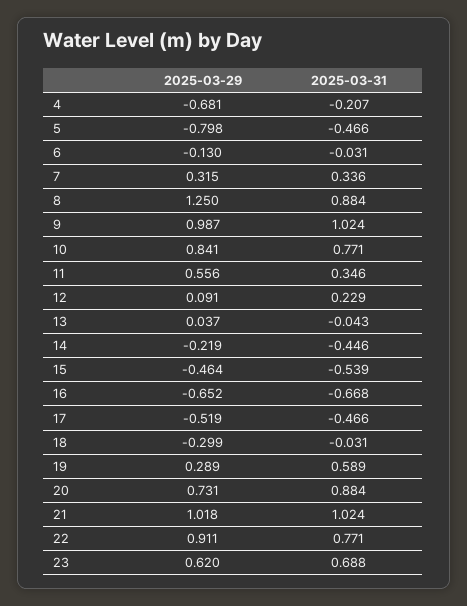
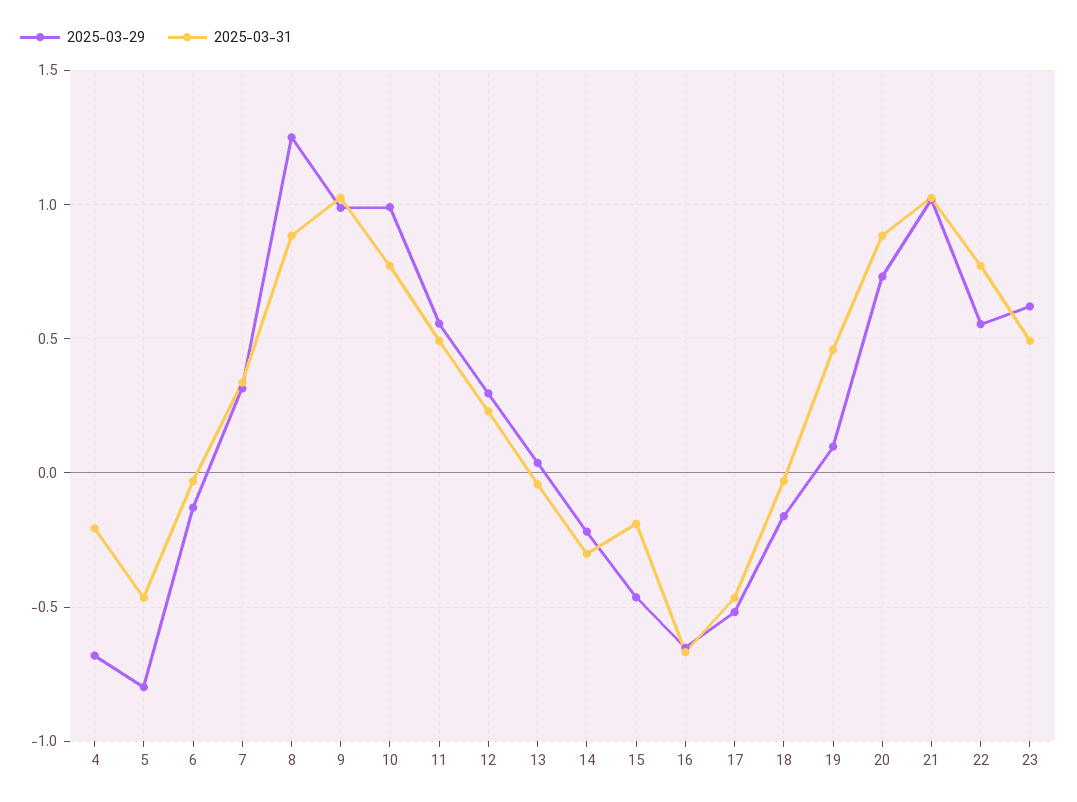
  {
    "2025-03-29": {
      "4": -0.681,
      "5": -0.798,
      "6": -0.13,
      "7": 0.315,
      "8": 1.25,
      "9": 0.987,
-     "10": 0.841,
+     "10": 1,
      "11": 0.556,
-     "12": 0.091,
+     "12": 0.3,
      "13": 0.037,
      "14": -0.219,
      "15": -0.464,
      "16": -0.652,
      "17": -0.519,
-     "18": -0.299,
+     "18": -0.15,
-     "19": 0.289,
+     "19": 0.1,
      "20": 0.731,
      "21": 1.018,
-     "22": 0.911,
+     "22": 0.55,
      "23": 0.62
    },
    "2025-03-31": {
      "4": -0.207,
      "5": -0.466,
      "6": -0.031,
      "7": 0.336,
      "8": 0.884,
      "9": 1.024,
      "10": 0.771,
-     "11": 0.346,
+     "11": 0.5,
      "12": 0.229,
      "13": -0.043,
-     "14": -0.446,
+     "14": -0.3,
-     "15": -0.539,
+     "15": -0.2,
      "16": -0.668,
      "17": -0.466,
      "18": -0.031,
-     "19": 0.589,
+     "19": 0.45,
      "20": 0.884,
      "21": 1.024,
      "22": 0.771,
-     "23": 0.688
+     "23": 0.5
    }
  }

